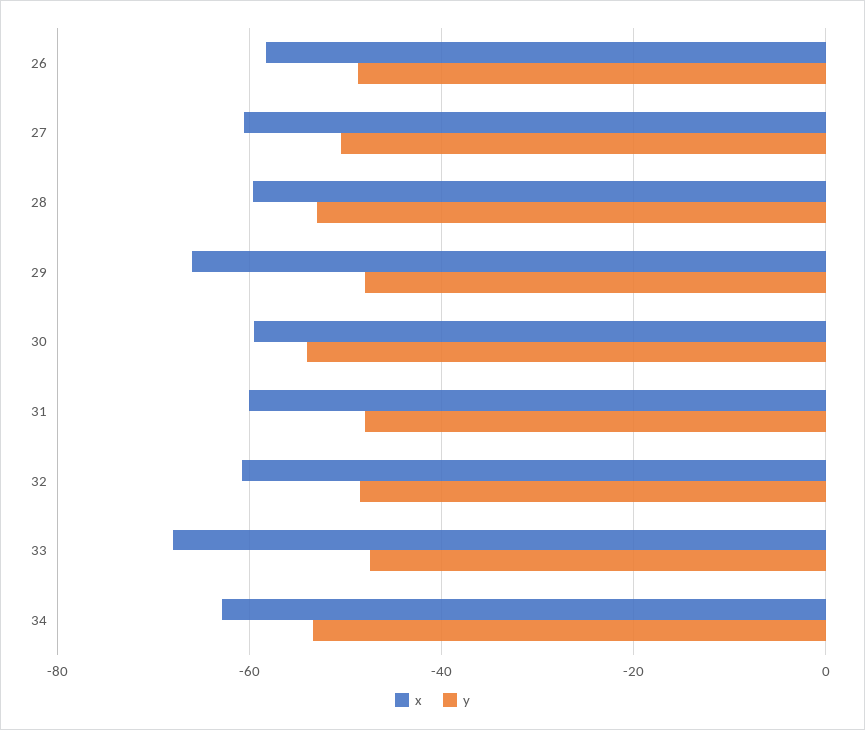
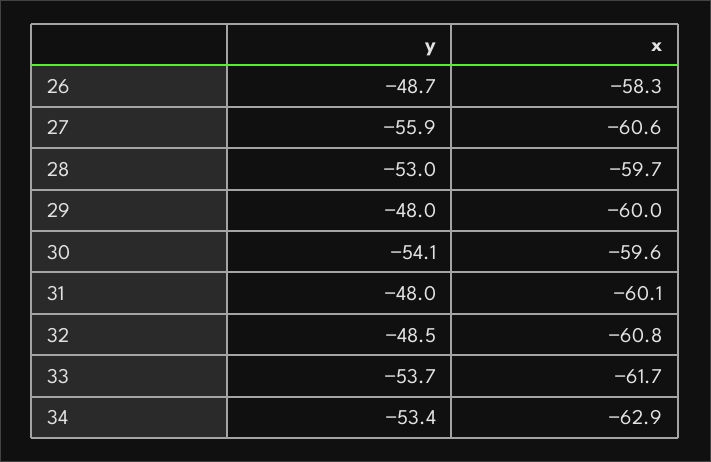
  {
    "x": {
      "26": -58.3,
      "27": -60.6,
      "28": -59.7,
-     "29": -66,
+     "29": -60,
      "30": -59.6,
      "31": -60.1,
      "32": -60.8,
-     "33": -68,
+     "33": -61.7,
      "34": -62.9
    },
    "y": {
      "26": -48.7,
-     "27": -50,
+     "27": -55.9,
      "28": -53,
      "29": -48,
      "30": -54.1,
      "31": -48,
      "32": -48.5,
-     "33": -48,
+     "33": -53.7,
      "34": -53.4
    }
  }

